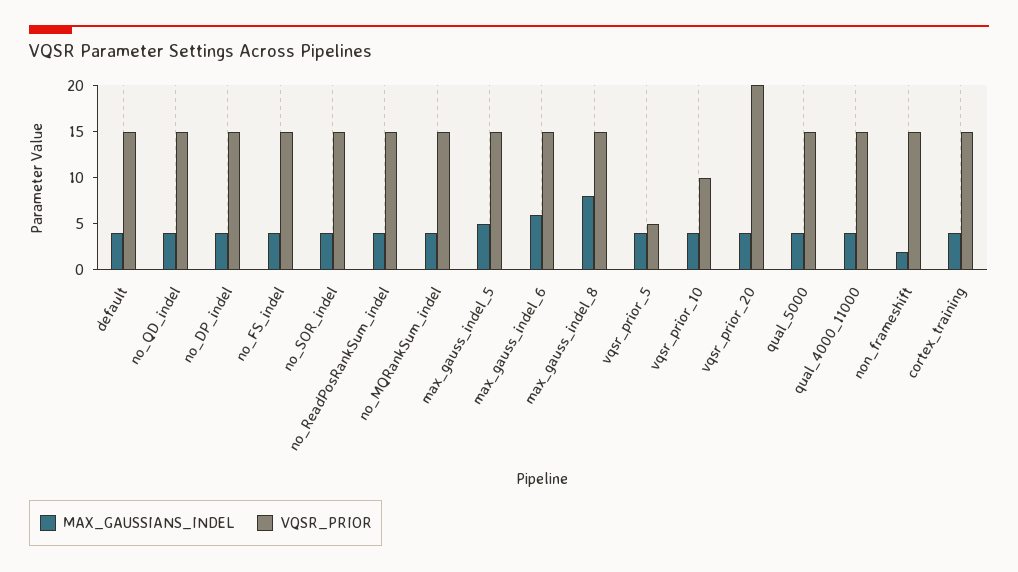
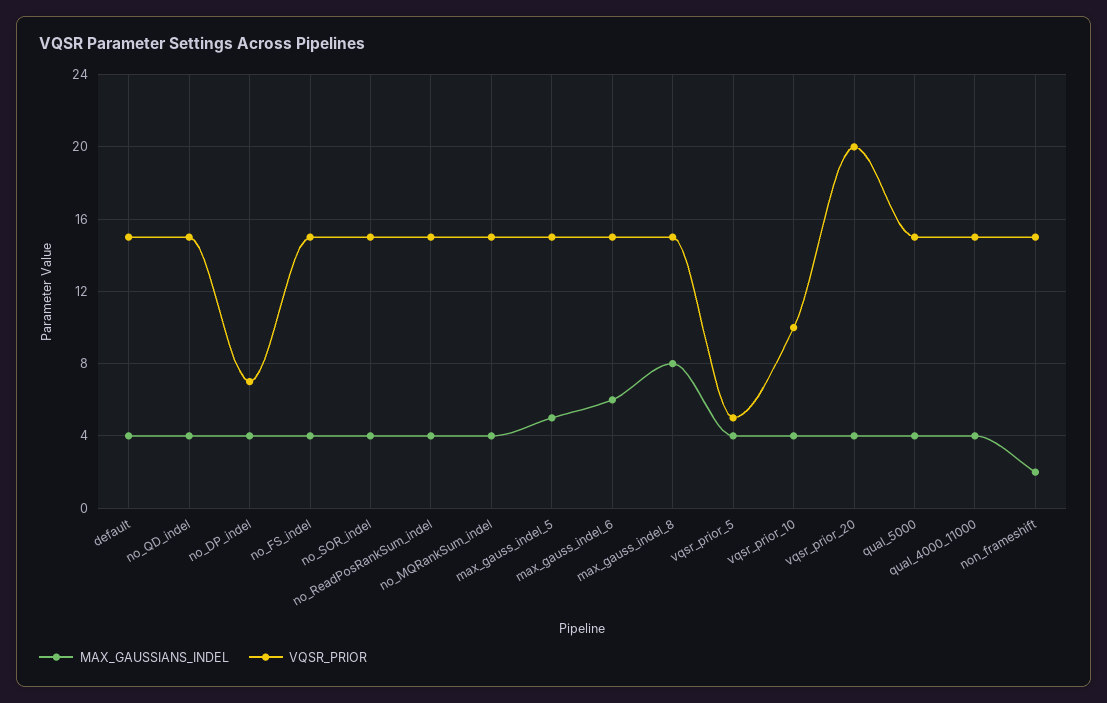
  {
    "MAX_GAUSSIANS_INDEL": {
      "default": 4,
      "no_QD_indel": 4,
      "no_DP_indel": 4,
      "no_FS_indel": 4,
      "no_SOR_indel": 4,
      "no_ReadPosRankSum_indel": 4,
      "no_MQRankSum_indel": 4,
      "max_gauss_indel_5": 5,
      "max_gauss_indel_6": 6,
      "max_gauss_indel_8": 8,
      "vqsr_prior_5": 4,
      "vqsr_prior_10": 4,
      "vqsr_prior_20": 4,
      "qual_5000": 4,
      "qual_4000_11000": 4,
-     "non_frameshift": 2,
+     "non_frameshift": 2
-     "cortex_training": 4
    },
    "VQSR_PRIOR": {
      "default": 15,
      "no_QD_indel": 15,
-     "no_DP_indel": 15,
+     "no_DP_indel": 7,
      "no_FS_indel": 15,
      "no_SOR_indel": 15,
      "no_ReadPosRankSum_indel": 15,
      "no_MQRankSum_indel": 15,
      "max_gauss_indel_5": 15,
      "max_gauss_indel_6": 15,
      "max_gauss_indel_8": 15,
      "vqsr_prior_5": 5,
      "vqsr_prior_10": 10,
      "vqsr_prior_20": 20,
      "qual_5000": 15,
      "qual_4000_11000": 15,
-     "non_frameshift": 15,
+     "non_frameshift": 15
-     "cortex_training": 15
    }
  }

